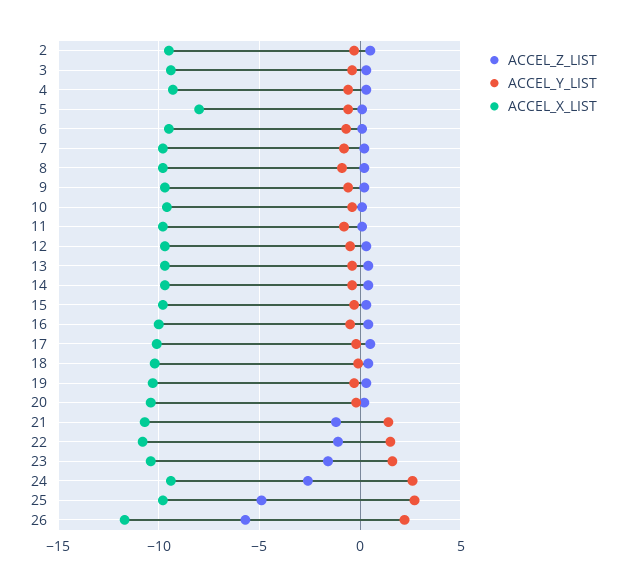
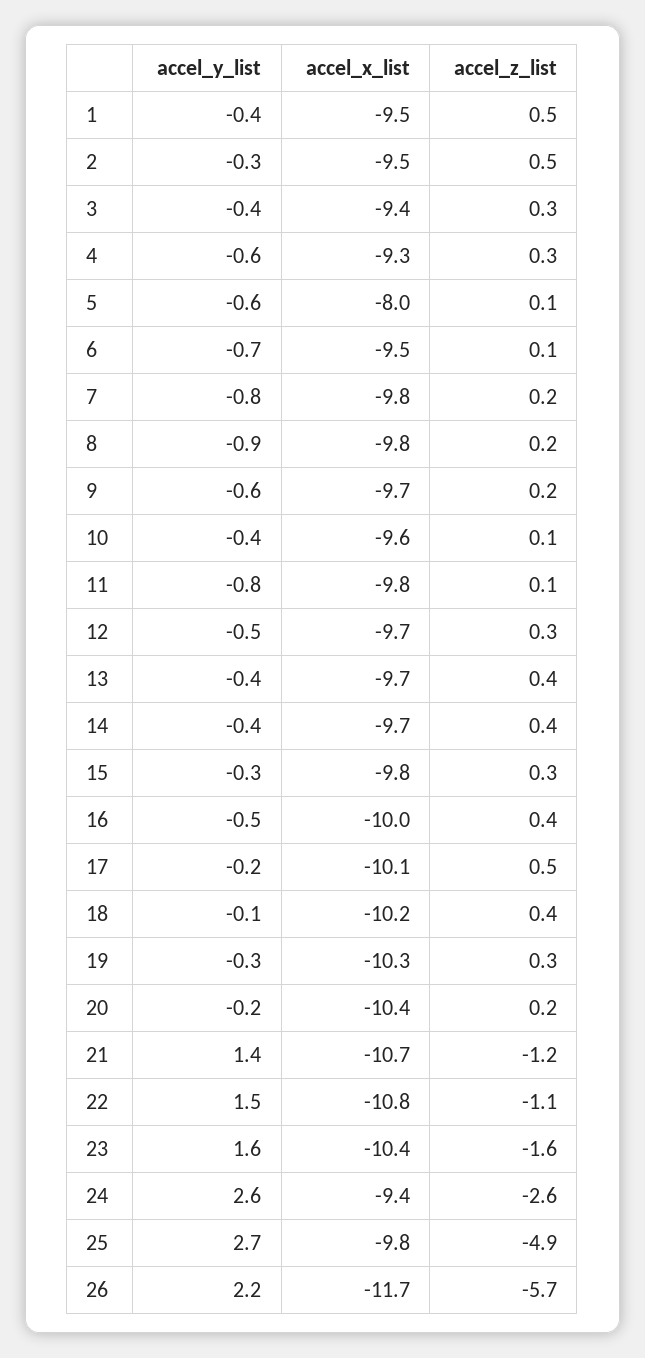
  {
    "ACCEL_Z_LIST": {
      "2": 0.5,
      "3": 0.3,
      "4": 0.3,
      "5": 0.1,
      "6": 0.1,
      "7": 0.2,
      "8": 0.2,
      "9": 0.2,
      "10": 0.1,
      "11": 0.1,
      "12": 0.3,
      "13": 0.4,
      "14": 0.4,
      "15": 0.3,
      "16": 0.4,
      "17": 0.5,
      "18": 0.4,
      "19": 0.3,
      "20": 0.2,
      "21": -1.2,
      "22": -1.1,
      "23": -1.6,
      "24": -2.6,
      "25": -4.9,
-     "26": -5.7
+     "26": -5.7,
+     "1": 0.5
    },
    "ACCEL_Y_LIST": {
      "2": -0.3,
      "3": -0.4,
      "4": -0.6,
      "5": -0.6,
      "6": -0.7,
      "7": -0.8,
      "8": -0.9,
      "9": -0.6,
      "10": -0.4,
      "11": -0.8,
      "12": -0.5,
      "13": -0.4,
      "14": -0.4,
      "15": -0.3,
      "16": -0.5,
      "17": -0.2,
      "18": -0.1,
      "19": -0.3,
      "20": -0.2,
      "21": 1.4,
      "22": 1.5,
      "23": 1.6,
      "24": 2.6,
      "25": 2.7,
-     "26": 2.2
+     "26": 2.2,
+     "1": -0.4
    },
    "ACCEL_X_LIST": {
      "2": -9.5,
      "3": -9.4,
      "4": -9.3,
      "5": -8,
      "6": -9.5,
      "7": -9.8,
      "8": -9.8,
      "9": -9.7,
      "10": -9.6,
      "11": -9.8,
      "12": -9.7,
      "13": -9.7,
      "14": -9.7,
      "15": -9.8,
      "16": -10,
      "17": -10.1,
      "18": -10.2,
      "19": -10.3,
      "20": -10.4,
      "21": -10.7,
      "22": -10.8,
      "23": -10.4,
      "24": -9.4,
      "25": -9.8,
-     "26": -11.7
+     "26": -11.7,
+     "1": -9.5
    }
  }

